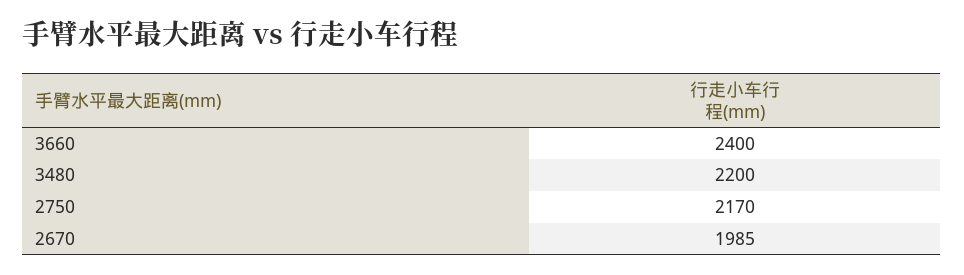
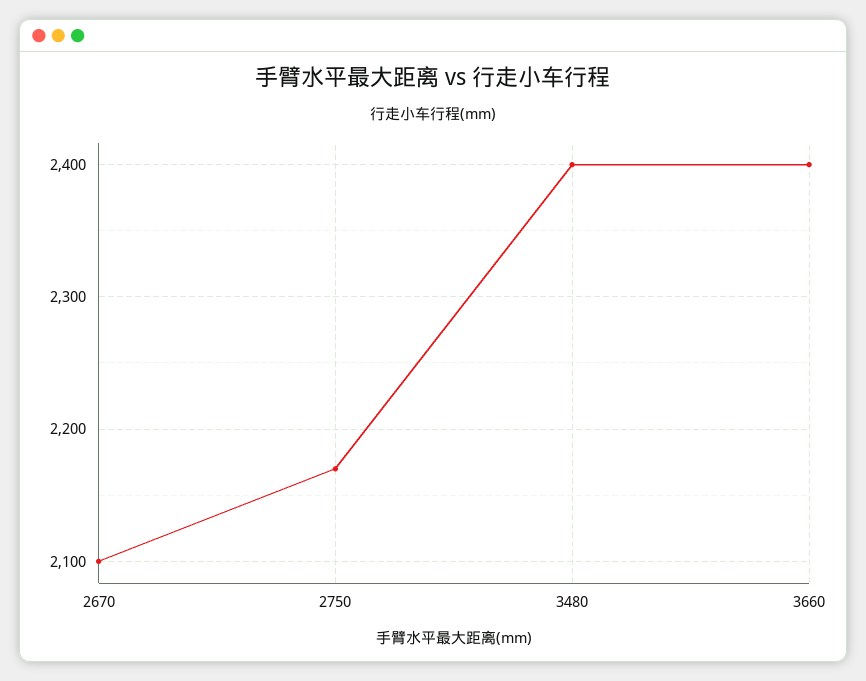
  {
    "3660": 2400,
-   "3480": 2200,
+   "3480": 2400,
    "2750": 2170,
-   "2670": 1985
+   "2670": 2100
  }

